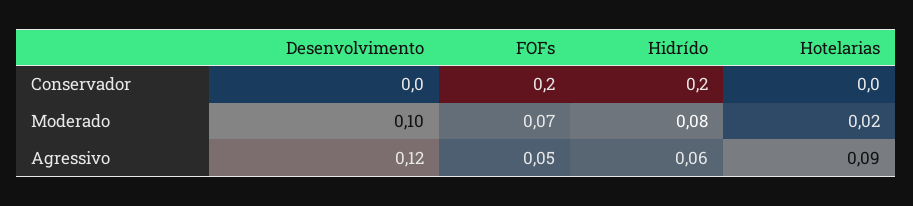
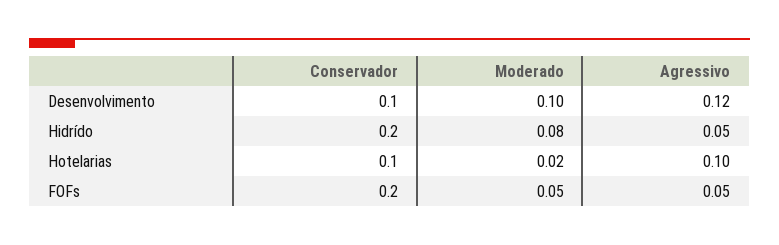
  {
    "Desenvolvimento": {
-     "Conservador": 0,
+     "Conservador": 0.1,
      "Moderado": 0.1,
      "Agressivo": 0.12
    },
    "FOFs": {
      "Conservador": 0.2,
-     "Moderado": 0.07,
+     "Moderado": 0.05,
      "Agressivo": 0.05
    },
    "Hidrído": {
      "Conservador": 0.2,
      "Moderado": 0.08,
-     "Agressivo": 0.06
+     "Agressivo": 0.05
    },
    "Hotelarias": {
-     "Conservador": 0,
+     "Conservador": 0.1,
      "Moderado": 0.02,
-     "Agressivo": 0.09
+     "Agressivo": 0.1
    }
  }

